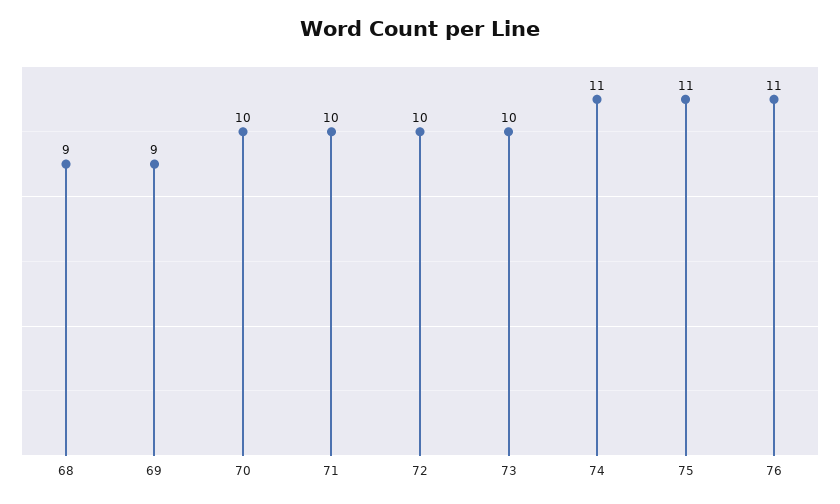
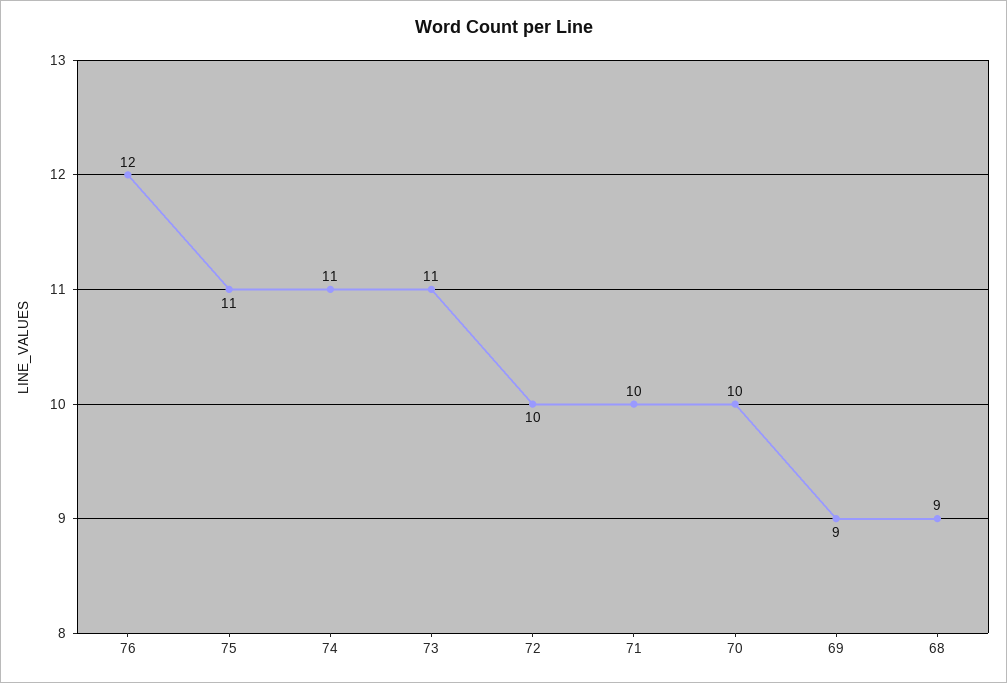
  {
    "68": 9,
    "69": 9,
    "70": 10,
    "71": 10,
    "72": 10,
-   "73": 10,
+   "73": 11,
    "74": 11,
    "75": 11,
-   "76": 11
+   "76": 12
  }

